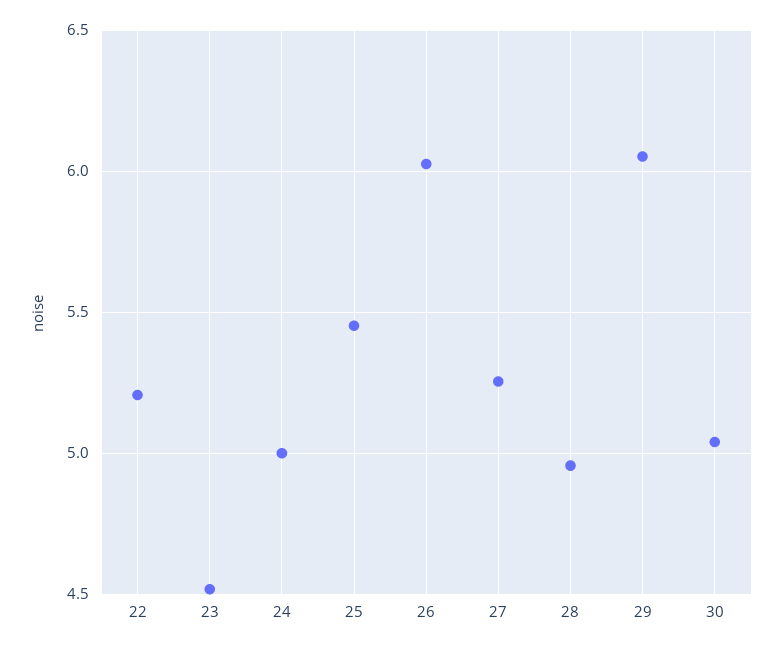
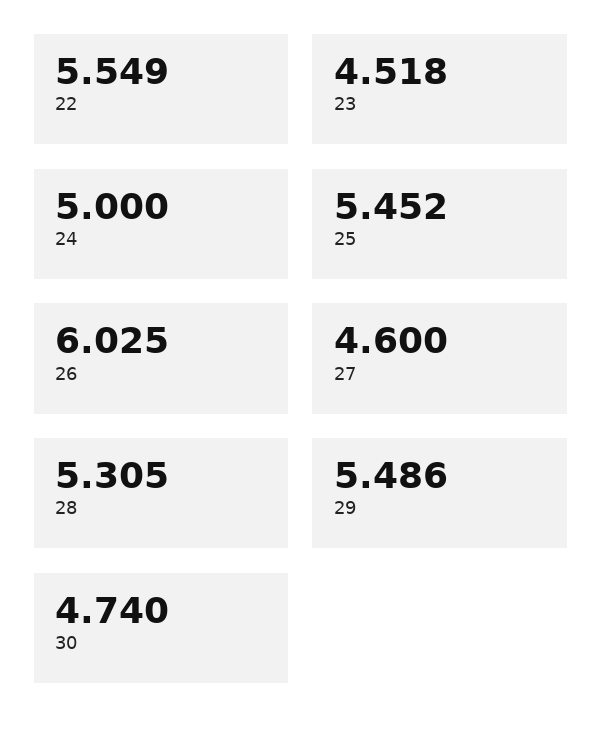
  {
-   "22": 5.2,
+   "22": 5.549,
    "23": 4.518,
    "24": 5,
    "25": 5.452,
    "26": 6.025,
-   "27": 5.25,
+   "27": 4.6,
-   "28": 4.95,
+   "28": 5.305,
-   "29": 6.05,
+   "29": 5.486,
-   "30": 5.05
+   "30": 4.74
  }

